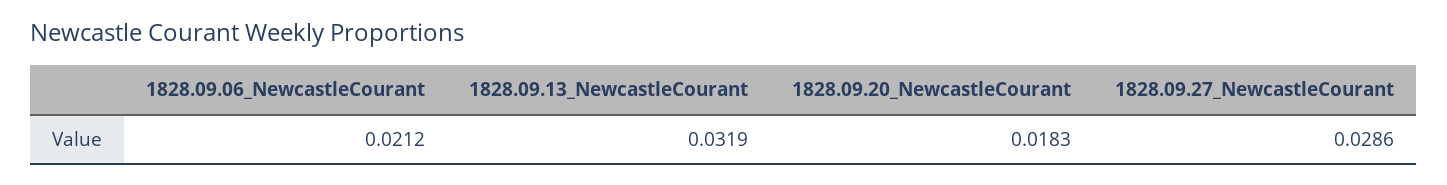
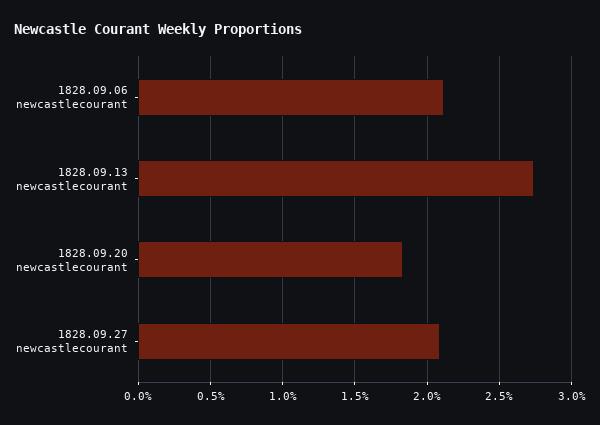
  {
    "1828.09.06_NewcastleCourant": 0.0212,
-   "1828.09.13_NewcastleCourant": 0.0319,
+   "1828.09.13_NewcastleCourant": 0.0275,
    "1828.09.20_NewcastleCourant": 0.0183,
-   "1828.09.27_NewcastleCourant": 0.0286
+   "1828.09.27_NewcastleCourant": 0.021
  }

